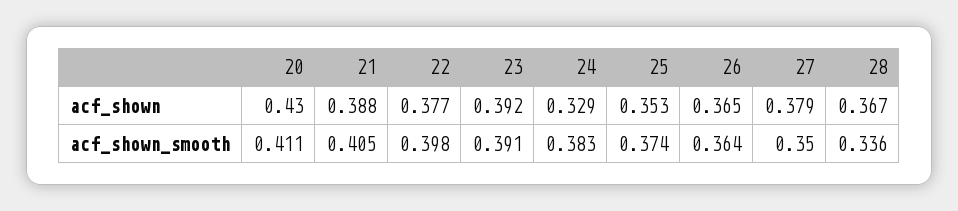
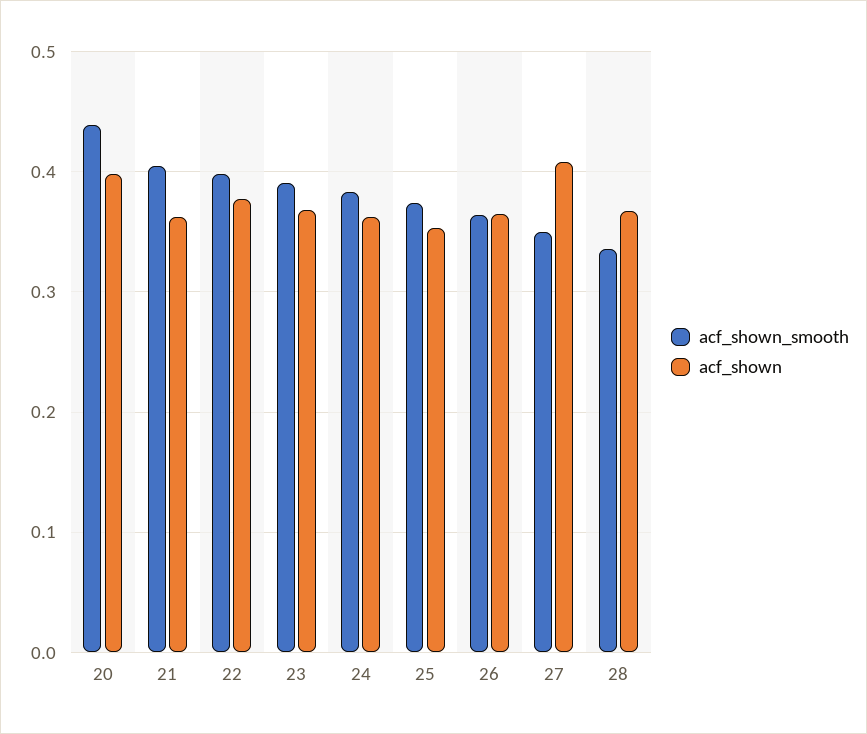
  {
    "acf_shown": {
-     "20": 0.43,
+     "20": 0.4,
-     "21": 0.388,
+     "21": 0.36,
      "22": 0.377,
-     "23": 0.392,
+     "23": 0.37,
-     "24": 0.329,
+     "24": 0.36,
      "25": 0.353,
      "26": 0.365,
-     "27": 0.379,
+     "27": 0.41,
      "28": 0.367
    },
    "acf_shown_smooth": {
-     "20": 0.411,
+     "20": 0.44,
      "21": 0.405,
      "22": 0.398,
      "23": 0.391,
      "24": 0.383,
      "25": 0.374,
      "26": 0.364,
      "27": 0.35,
      "28": 0.336
    }
  }

